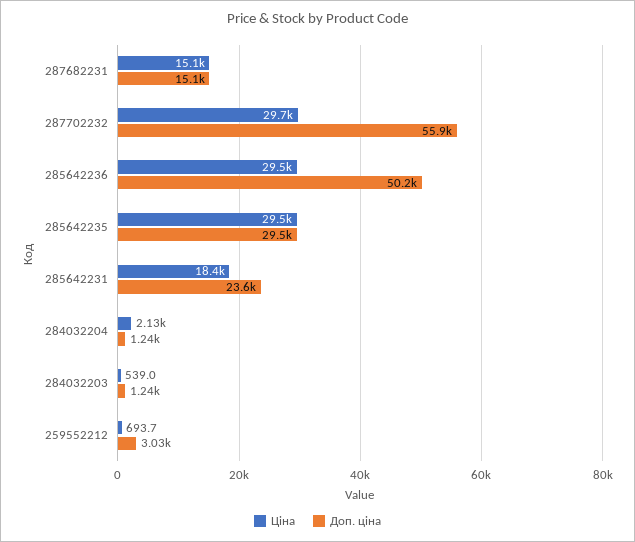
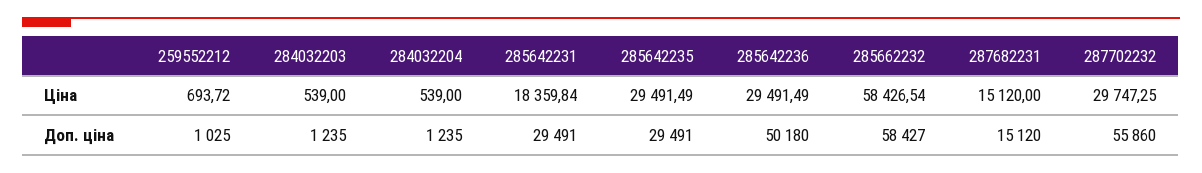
  {
    "Ціна": {
      "287682231": 15120,
      "287702232": 29747.25,
      "285642236": 29491.49,
      "285642235": 29491.49,
      "285642231": 18359.84,
-     "284032204": 2130,
+     "284032204": 539,
      "284032203": 539,
-     "259552212": 693.72
+     "259552212": 693.72,
+     "285662232": 58426.54
    },
    "Доп. ціна": {
      "287682231": 15120,
      "287702232": 55860,
      "285642236": 50180,
      "285642235": 29491,
-     "285642231": 23600,
+     "285642231": 29491,
      "284032204": 1235,
      "284032203": 1235,
-     "259552212": 3030
+     "259552212": 1025,
+     "285662232": 58427
    }
  }

